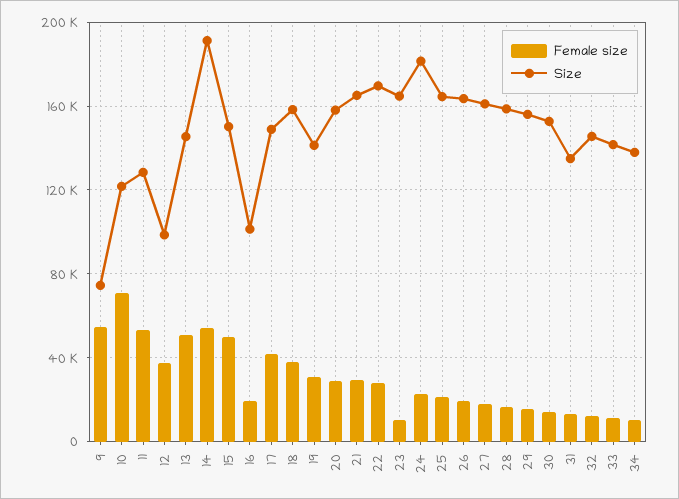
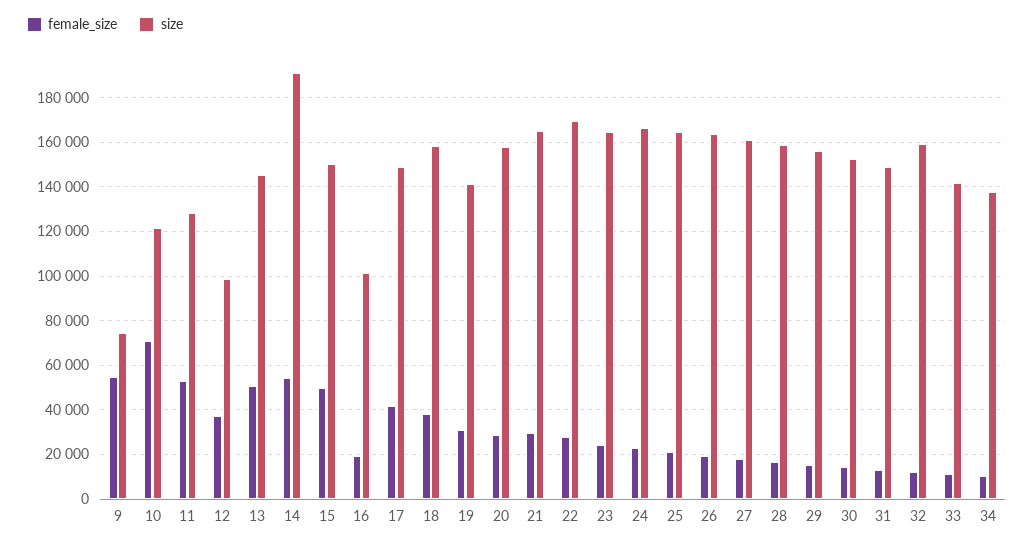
  {
    "Female size": {
      "9": 55000,
      "10": 70000,
      "11": 55000,
      "12": 35000,
      "13": 50000,
      "14": 55000,
      "15": 50000,
      "16": 20000,
      "17": 40000,
      "18": 40000,
      "19": 30000,
      "20": 30000,
      "21": 30000,
      "22": 30000,
-     "23": 10000,
+     "23": 25000,
      "24": 25000,
      "25": 20000,
      "26": 20000,
      "27": 20000,
      "28": 15000,
      "29": 15000,
      "30": 15000,
      "31": 15000,
      "32": 10000,
      "33": 10000,
      "34": 10000
    },
    "Size": {
      "9": 75000,
      "10": 120000,
      "11": 130000,
      "12": 100000,
      "13": 145000,
      "14": 190000,
      "15": 150000,
      "16": 100000,
      "17": 150000,
      "18": 160000,
      "19": 140000,
      "20": 160000,
      "21": 165000,
      "22": 170000,
      "23": 165000,
-     "24": 180000,
+     "24": 165000,
      "25": 165000,
      "26": 165000,
      "27": 160000,
      "28": 160000,
      "29": 155000,
      "30": 155000,
-     "31": 135000,
+     "31": 150000,
-     "32": 145000,
+     "32": 160000,
      "33": 140000,
      "34": 140000
    }
  }

